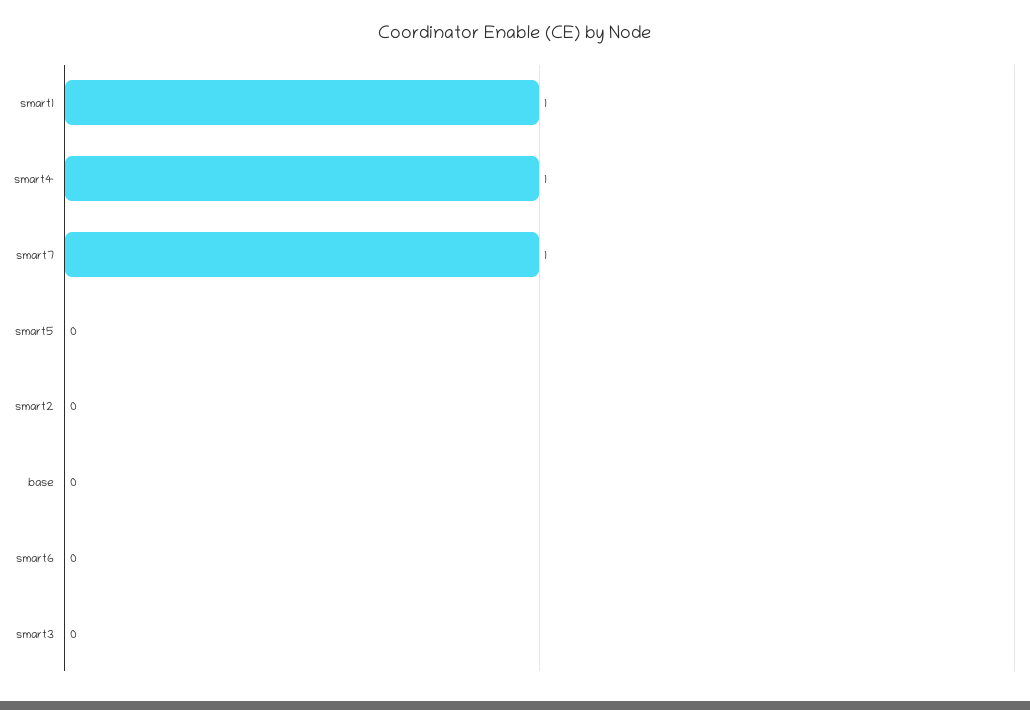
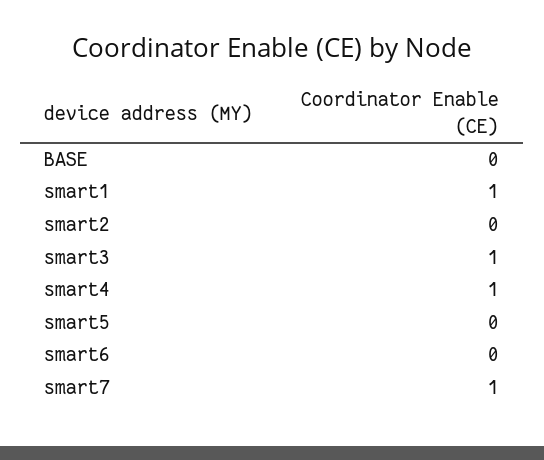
  {
    "smart1": 1,
    "smart4": 1,
    "smart7": 1,
    "smart5": 0,
    "smart2": 0,
    "base": 0,
    "smart6": 0,
-   "smart3": 0
+   "smart3": 1
  }

